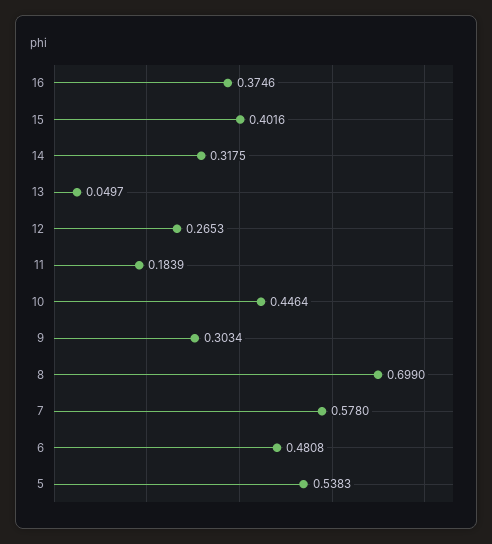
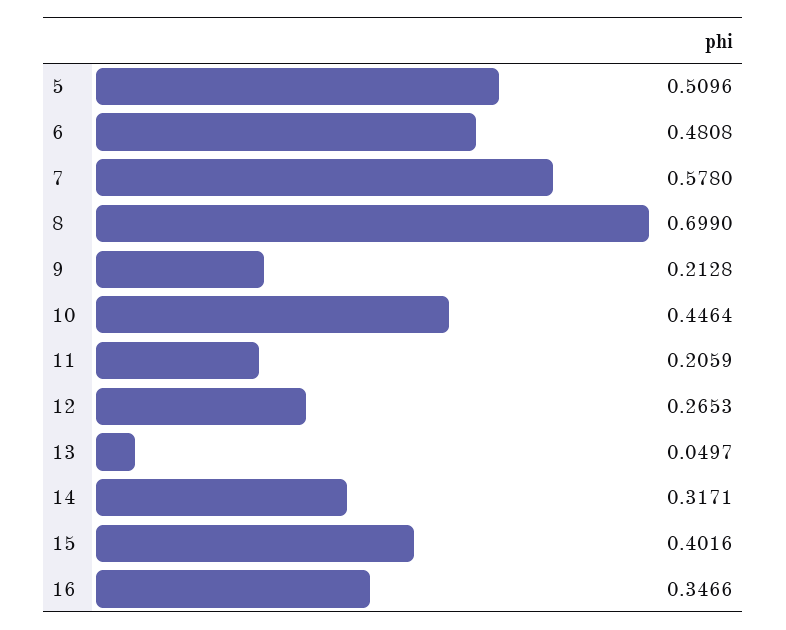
  {
-   "16": 0.3746,
+   "16": 0.3466,
    "15": 0.4016,
-   "14": 0.3175,
+   "14": 0.3171,
    "13": 0.0497,
    "12": 0.2653,
-   "11": 0.1839,
+   "11": 0.2059,
    "10": 0.4464,
-   "9": 0.3034,
+   "9": 0.2128,
    "8": 0.699,
    "7": 0.578,
    "6": 0.4808,
-   "5": 0.5383
+   "5": 0.5096
  }

